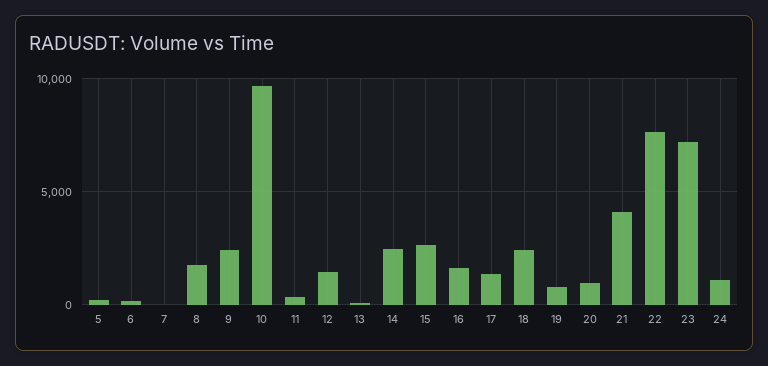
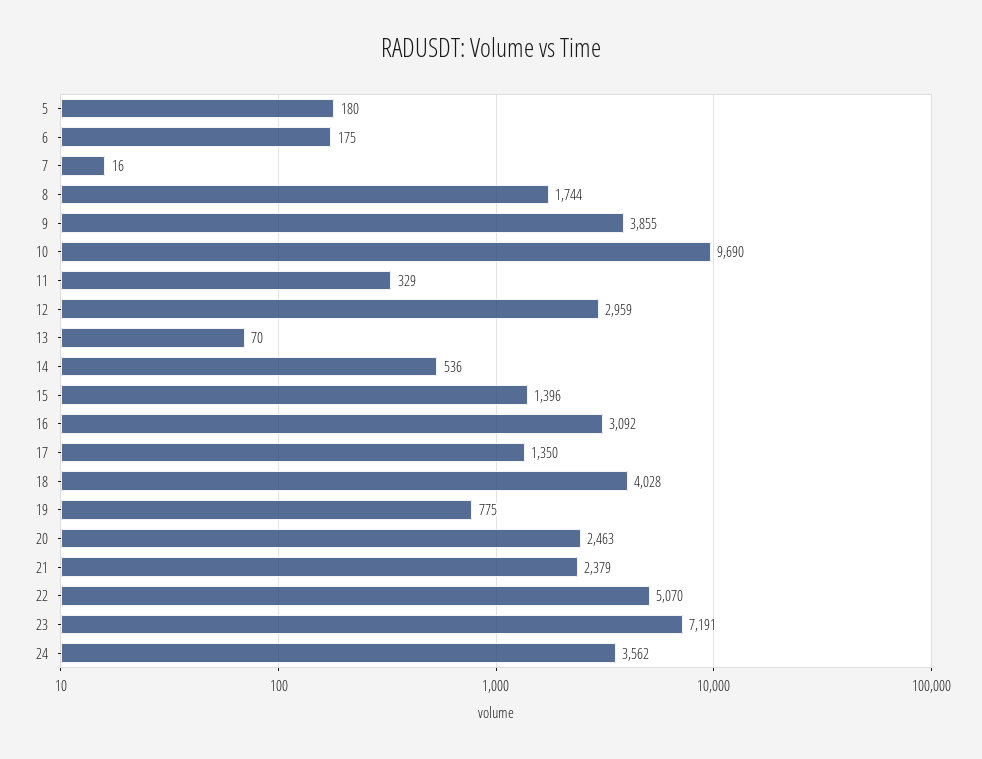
  {
    "5": 180,
    "6": 175,
    "7": 16,
    "8": 1744,
-   "9": 2500,
+   "9": 3855,
    "10": 9690,
    "11": 329,
-   "12": 1500,
+   "12": 2959,
    "13": 70,
-   "14": 2500,
+   "14": 536,
-   "15": 2500,
+   "15": 1396,
-   "16": 1500,
+   "16": 3092,
    "17": 1350,
-   "18": 2500,
+   "18": 4028,
    "19": 775,
-   "20": 1000,
+   "20": 2463,
-   "21": 4000,
+   "21": 2379,
-   "22": 7500,
+   "22": 5070,
    "23": 7191,
-   "24": 1000
+   "24": 3562
  }

